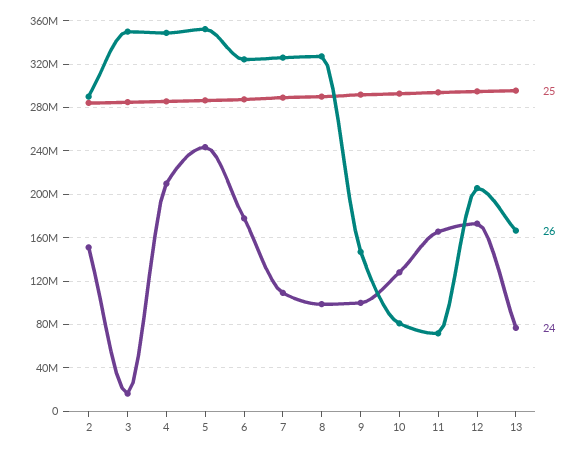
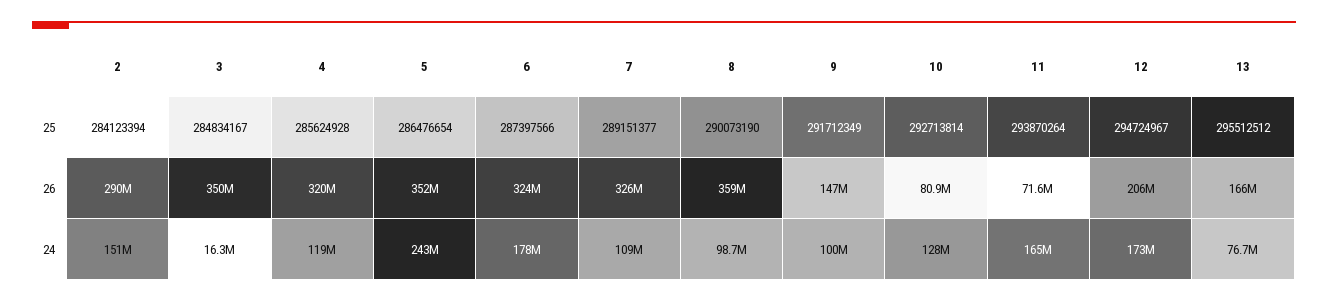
  {
    "25": {
      "2": 284123394,
      "3": 284834167,
      "4": 285624928,
      "5": 286476654,
      "6": 287397566,
      "7": 289151377,
      "8": 290073190,
      "9": 291712349,
      "10": 292713814,
      "11": 293870264,
      "12": 294724967,
      "13": 295512512
    },
    "26": {
      "2": 290000000,
      "3": 350000000,
-     "4": 350000000,
+     "4": 320000000,
      "5": 352000000,
      "6": 324000000,
      "7": 326000000,
-     "8": 330000000,
+     "8": 359000000,
      "9": 147000000,
      "10": 80900000,
      "11": 71600000,
      "12": 206000000,
      "13": 166000000
    },
    "24": {
      "2": 151000000,
      "3": 16300000,
-     "4": 210000000,
+     "4": 119000000,
      "5": 243000000,
      "6": 178000000,
      "7": 109000000,
      "8": 98700000,
      "9": 100000000,
      "10": 128000000,
      "11": 165000000,
      "12": 173000000,
      "13": 76700000
    }
  }

